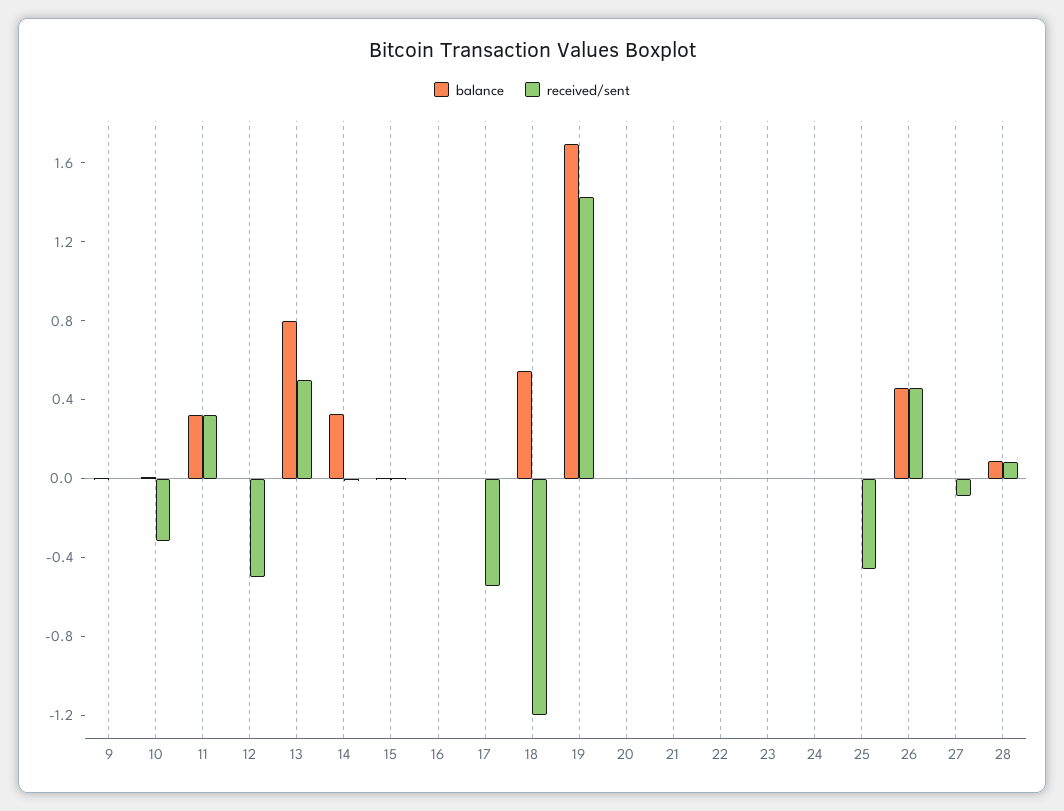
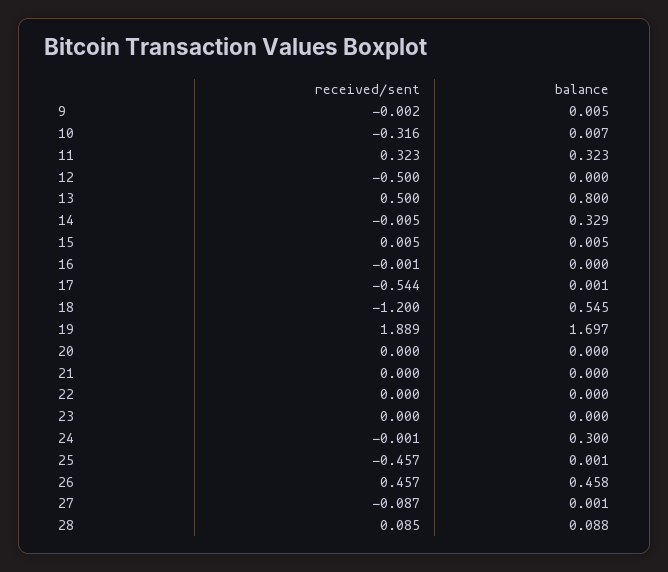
  {
    "balance": {
      "9": 0.005,
      "10": 0.007,
      "11": 0.323,
      "12": 0,
      "13": 0.8,
      "14": 0.329,
      "15": 0.005,
      "16": 0,
      "17": 0.001,
      "18": 0.545,
      "19": 1.697,
      "20": 0,
      "21": 0,
      "22": 0,
      "23": 0,
-     "24": 0,
+     "24": 0.3,
      "25": 0.001,
      "26": 0.458,
      "27": 0.001,
      "28": 0.088
    },
    "received/sent": {
      "9": -0.002,
      "10": -0.316,
      "11": 0.323,
      "12": -0.5,
      "13": 0.5,
      "14": -0.005,
      "15": 0.005,
      "16": -0.001,
      "17": -0.544,
      "18": -1.2,
-     "19": 1.4,
+     "19": 1.889,
      "20": 0,
      "21": 0,
      "22": 0,
      "23": 0,
      "24": -0.001,
      "25": -0.457,
      "26": 0.457,
      "27": -0.087,
      "28": 0.085
    }
  }

